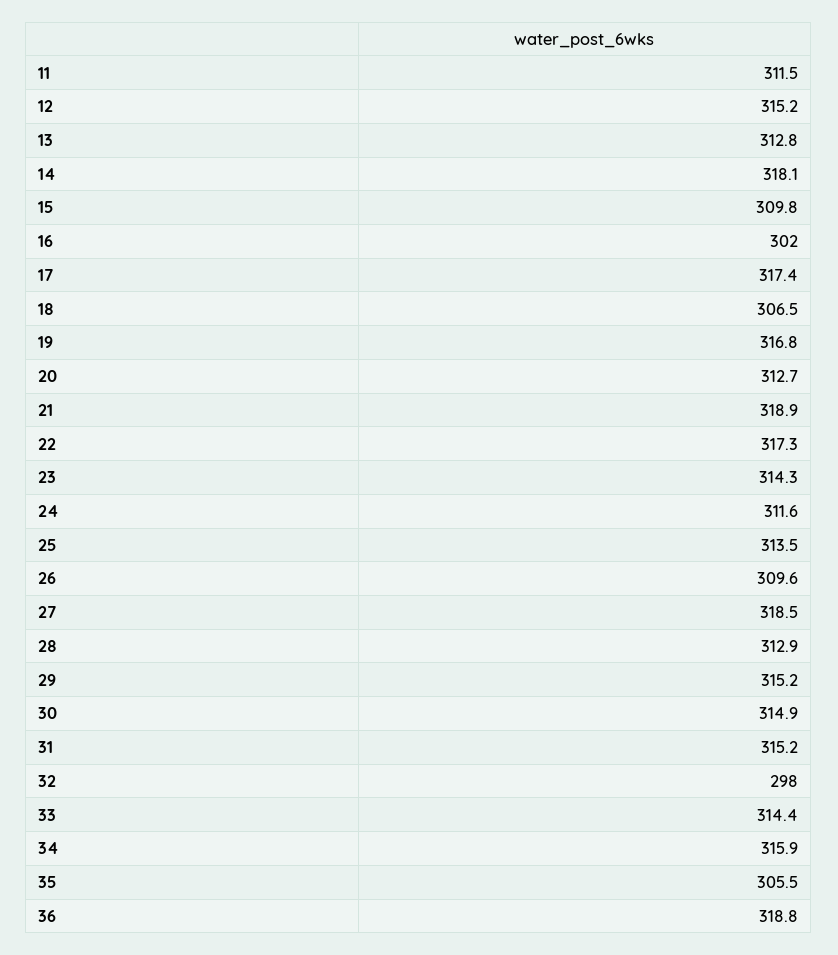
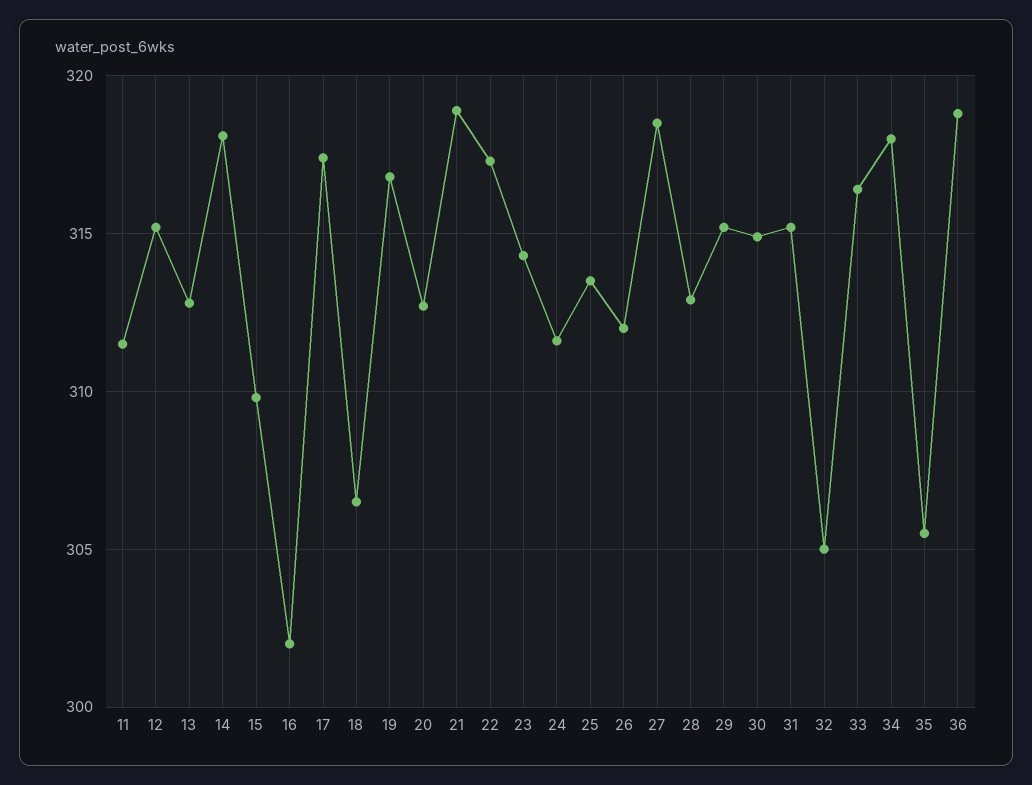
  {
    "11": 311.5,
    "12": 315.2,
    "13": 312.8,
    "14": 318.1,
    "15": 309.8,
    "16": 302,
    "17": 317.4,
    "18": 306.5,
    "19": 316.8,
    "20": 312.7,
    "21": 318.9,
    "22": 317.3,
    "23": 314.3,
    "24": 311.6,
    "25": 313.5,
-   "26": 309.6,
+   "26": 312,
    "27": 318.5,
    "28": 312.9,
    "29": 315.2,
    "30": 314.9,
    "31": 315.2,
-   "32": 298,
+   "32": 305,
-   "33": 314.4,
+   "33": 316.5,
-   "34": 315.9,
+   "34": 318,
    "35": 305.5,
    "36": 318.8
  }

